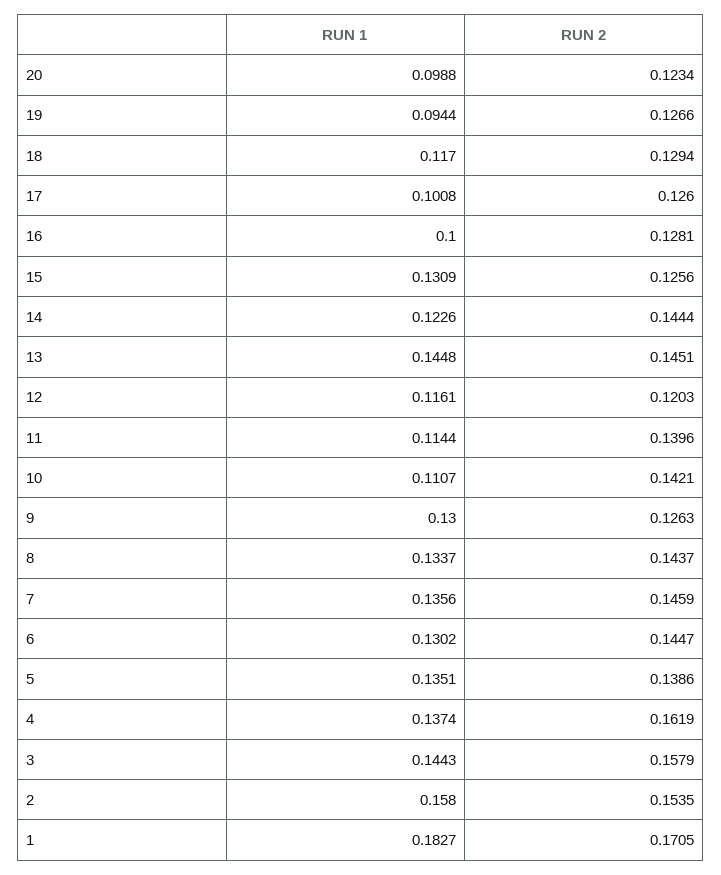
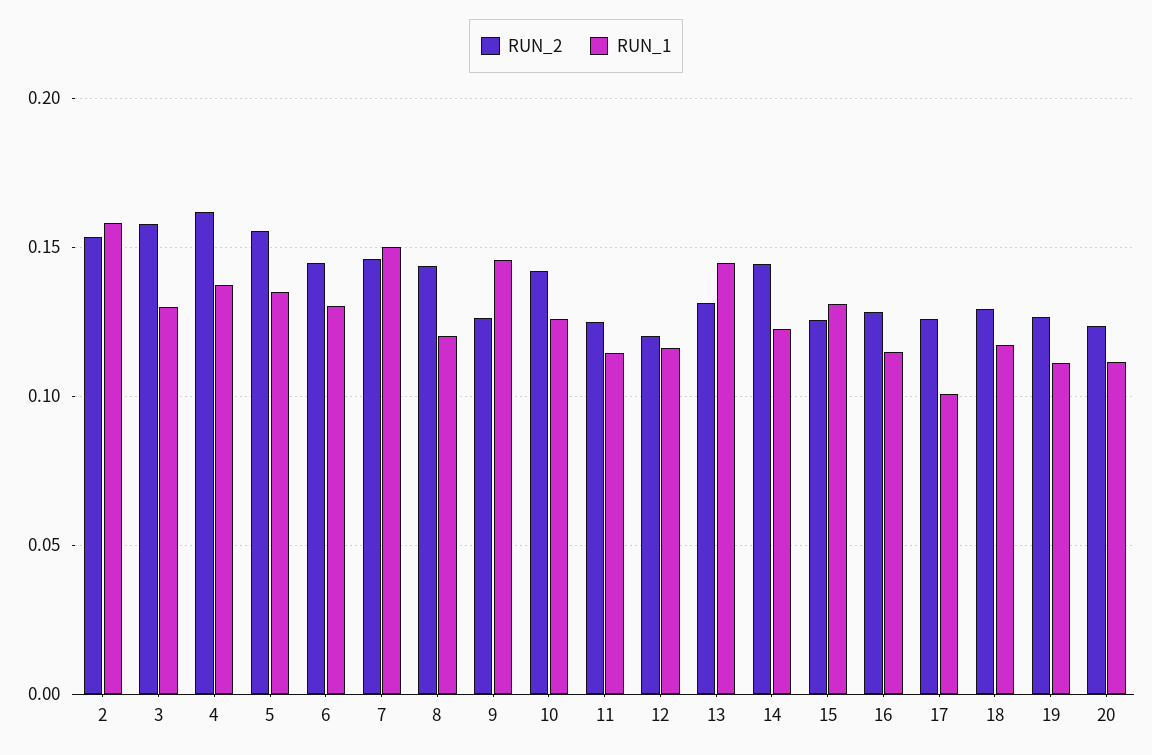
  {
    "RUN 1": {
-     "20": 0.0988,
+     "20": 0.11,
-     "19": 0.0944,
+     "19": 0.11,
      "18": 0.117,
      "17": 0.1008,
-     "16": 0.1,
+     "16": 0.115,
      "15": 0.1309,
      "14": 0.1226,
      "13": 0.1448,
      "12": 0.1161,
      "11": 0.1144,
-     "10": 0.1107,
+     "10": 0.125,
-     "9": 0.13,
+     "9": 0.145,
-     "8": 0.1337,
+     "8": 0.12,
-     "7": 0.1356,
+     "7": 0.15,
      "6": 0.1302,
      "5": 0.1351,
      "4": 0.1374,
-     "3": 0.1443,
+     "3": 0.13,
-     "2": 0.158,
+     "2": 0.158
-     "1": 0.1827
    },
    "RUN 2": {
      "20": 0.1234,
      "19": 0.1266,
      "18": 0.1294,
      "17": 0.126,
      "16": 0.1281,
      "15": 0.1256,
      "14": 0.1444,
-     "13": 0.1451,
+     "13": 0.13,
      "12": 0.1203,
-     "11": 0.1396,
+     "11": 0.125,
      "10": 0.1421,
      "9": 0.1263,
      "8": 0.1437,
      "7": 0.1459,
      "6": 0.1447,
-     "5": 0.1386,
+     "5": 0.155,
      "4": 0.1619,
      "3": 0.1579,
-     "2": 0.1535,
+     "2": 0.1535
-     "1": 0.1705
    }
  }

